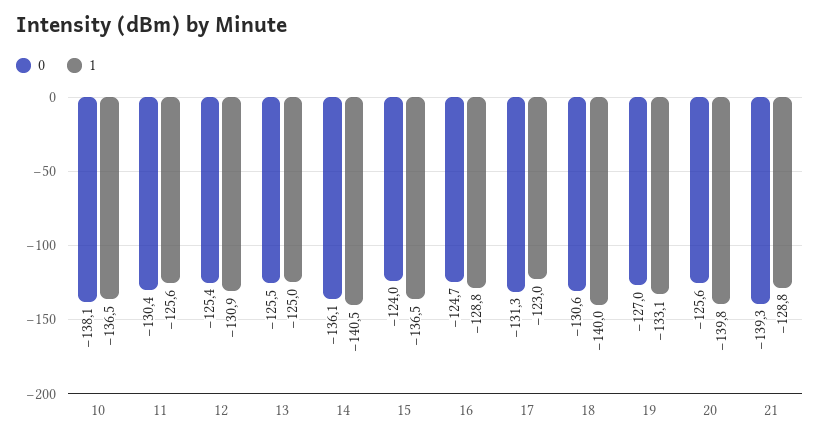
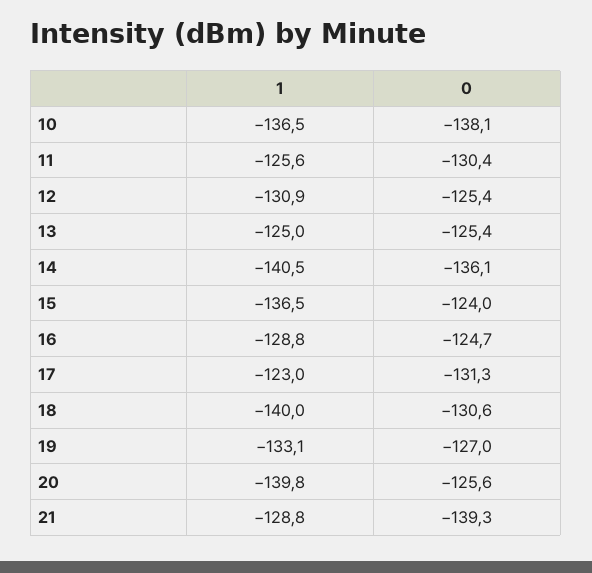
  {
    "0": {
      "10": -138.1,
      "11": -130.4,
      "12": -125.4,
-     "13": -125.5,
+     "13": -125.4,
      "14": -136.1,
      "15": -124,
      "16": -124.7,
      "17": -131.3,
      "18": -130.6,
      "19": -127,
      "20": -125.6,
      "21": -139.3
    },
    "1": {
      "10": -136.5,
      "11": -125.6,
      "12": -130.9,
      "13": -125,
      "14": -140.5,
      "15": -136.5,
      "16": -128.8,
      "17": -123,
      "18": -140,
      "19": -133.1,
      "20": -139.8,
      "21": -128.8
    }
  }

